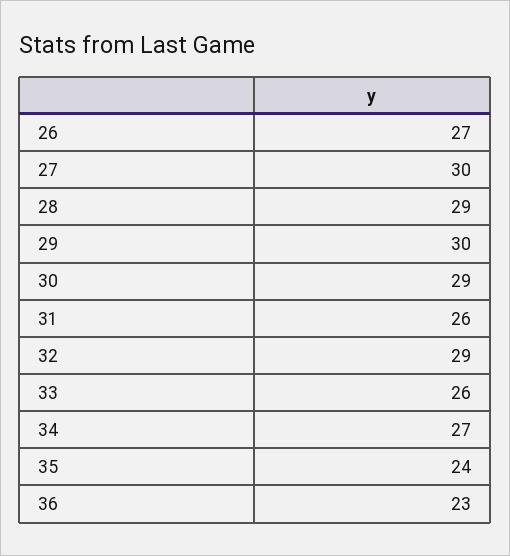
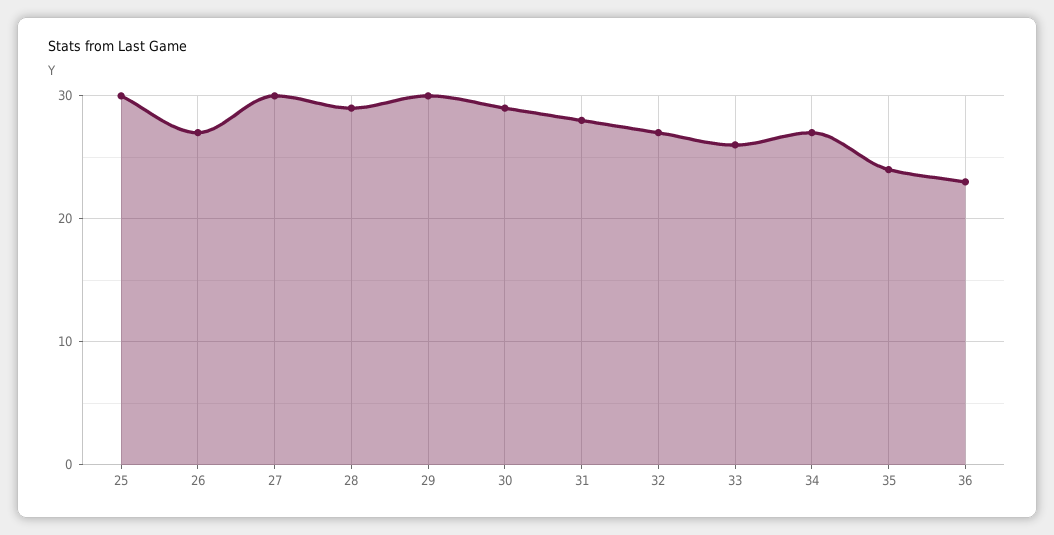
  {
    "26": 27,
    "27": 30,
    "28": 29,
    "29": 30,
    "30": 29,
-   "31": 26,
+   "31": 28,
-   "32": 29,
+   "32": 27,
    "33": 26,
    "34": 27,
    "35": 24,
-   "36": 23
+   "36": 23,
+   "25": 30
  }

